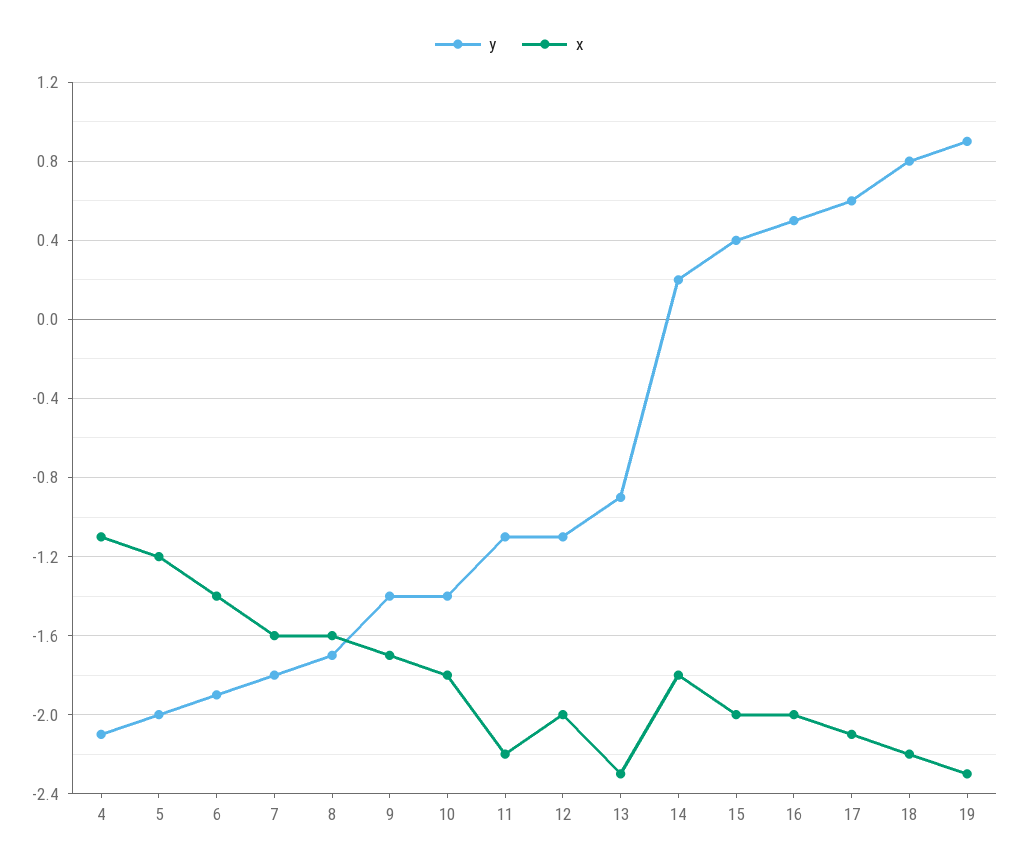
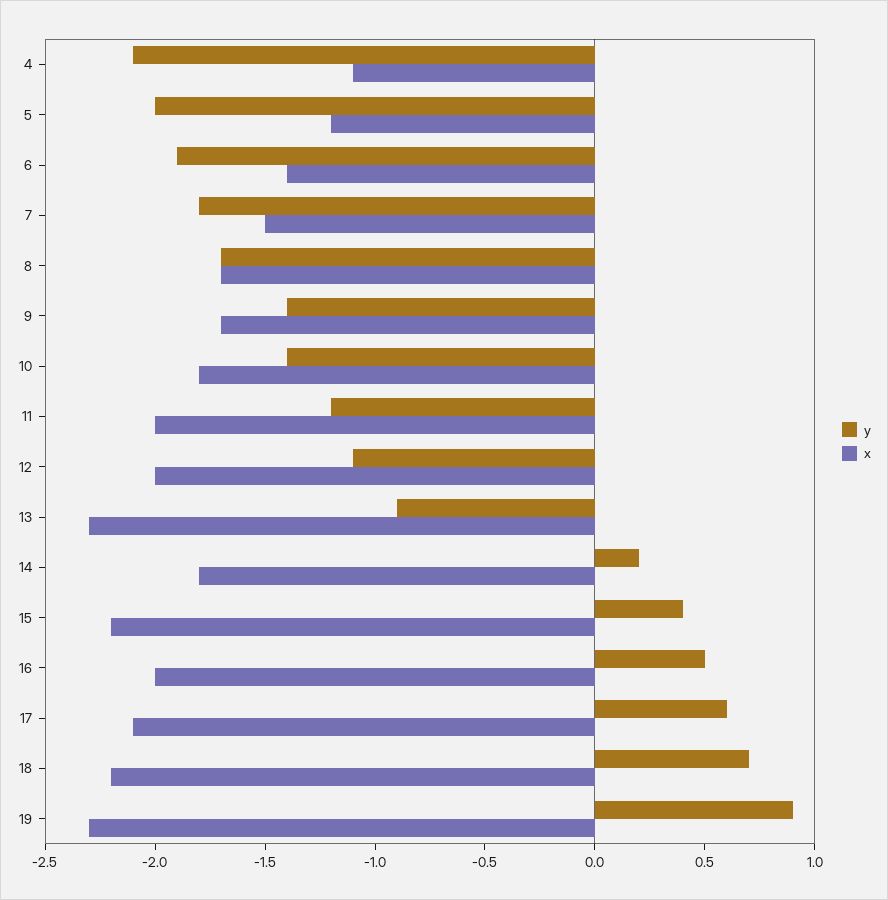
  {
    "y": {
      "4": -2.1,
      "5": -2,
      "6": -1.9,
      "7": -1.8,
      "8": -1.7,
      "9": -1.4,
      "10": -1.4,
-     "11": -1.1,
+     "11": -1.2,
      "12": -1.1,
      "13": -0.9,
      "14": 0.2,
      "15": 0.4,
      "16": 0.5,
      "17": 0.6,
-     "18": 0.8,
+     "18": 0.7,
      "19": 0.9
    },
    "x": {
      "4": -1.1,
      "5": -1.2,
      "6": -1.4,
-     "7": -1.6,
+     "7": -1.5,
-     "8": -1.6,
+     "8": -1.7,
      "9": -1.7,
      "10": -1.8,
-     "11": -2.2,
+     "11": -2,
      "12": -2,
      "13": -2.3,
      "14": -1.8,
-     "15": -2,
+     "15": -2.2,
      "16": -2,
      "17": -2.1,
      "18": -2.2,
      "19": -2.3
    }
  }

